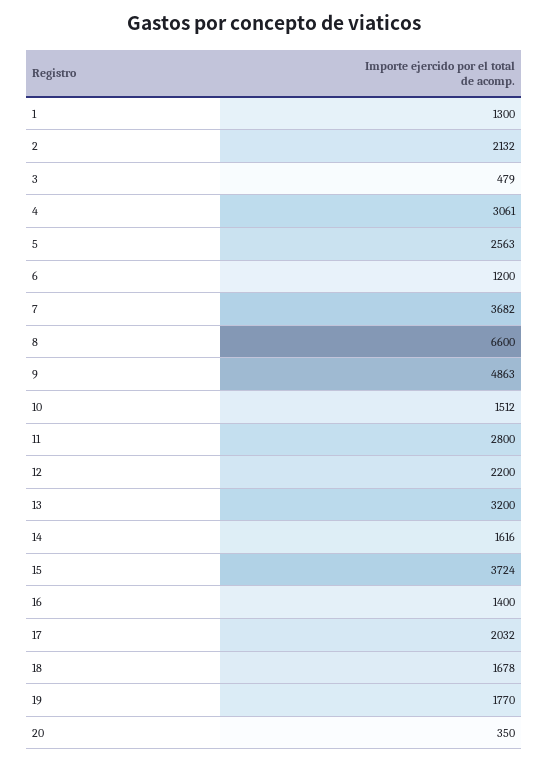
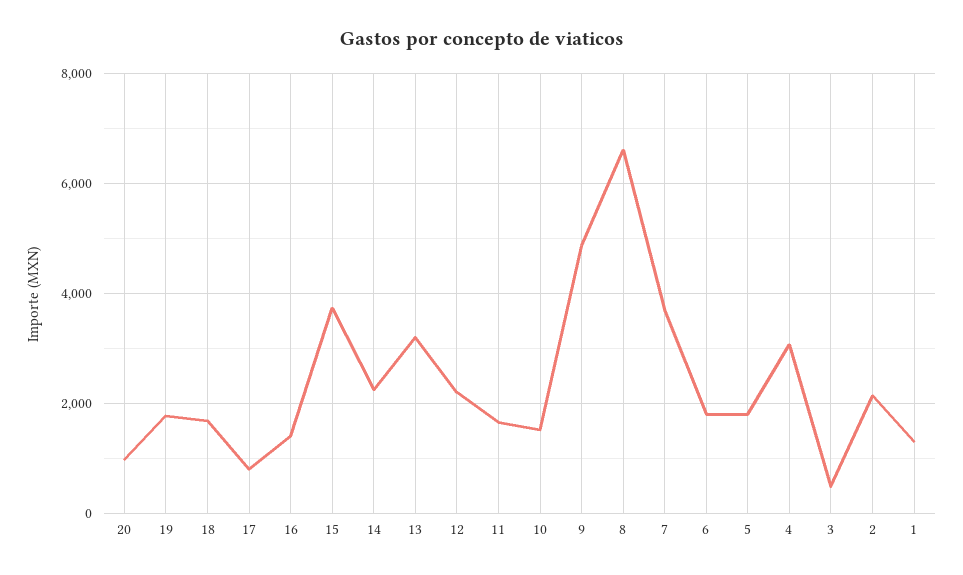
  {
    "1": 1300,
    "2": 2132,
    "3": 479,
    "4": 3061,
-   "5": 2563,
+   "5": 1800,
-   "6": 1200,
+   "6": 1800,
    "7": 3682,
    "8": 6600,
    "9": 4863,
    "10": 1512,
-   "11": 2800,
+   "11": 1600,
    "12": 2200,
    "13": 3200,
-   "14": 1616,
+   "14": 2200,
    "15": 3724,
    "16": 1400,
-   "17": 2032,
+   "17": 800,
    "18": 1678,
    "19": 1770,
-   "20": 350
+   "20": 1000
  }

